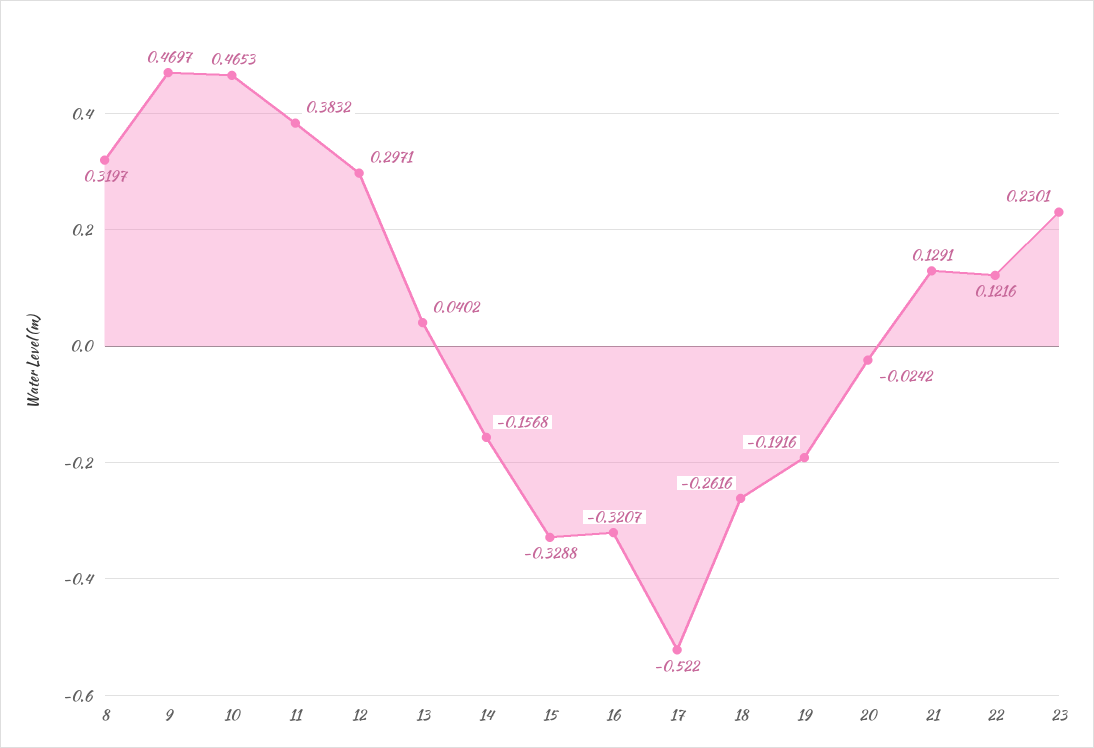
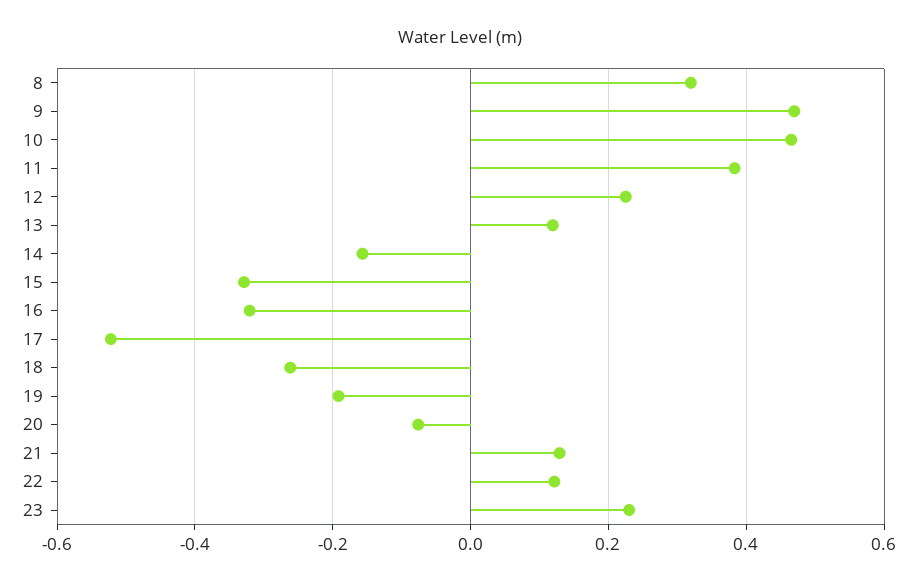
  {
    "8": 0.3197,
    "9": 0.4697,
    "10": 0.4653,
    "11": 0.3832,
-   "12": 0.2971,
+   "12": 0.22,
-   "13": 0.0402,
+   "13": 0.12,
    "14": -0.1568,
    "15": -0.3288,
    "16": -0.3207,
    "17": -0.522,
    "18": -0.2616,
    "19": -0.1916,
-   "20": -0.0242,
+   "20": -0.08,
    "21": 0.1291,
    "22": 0.1216,
    "23": 0.2301
  }

